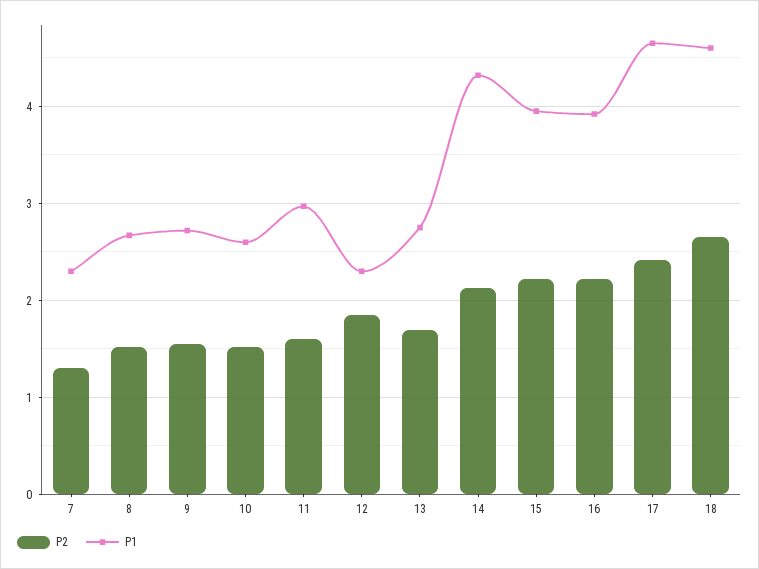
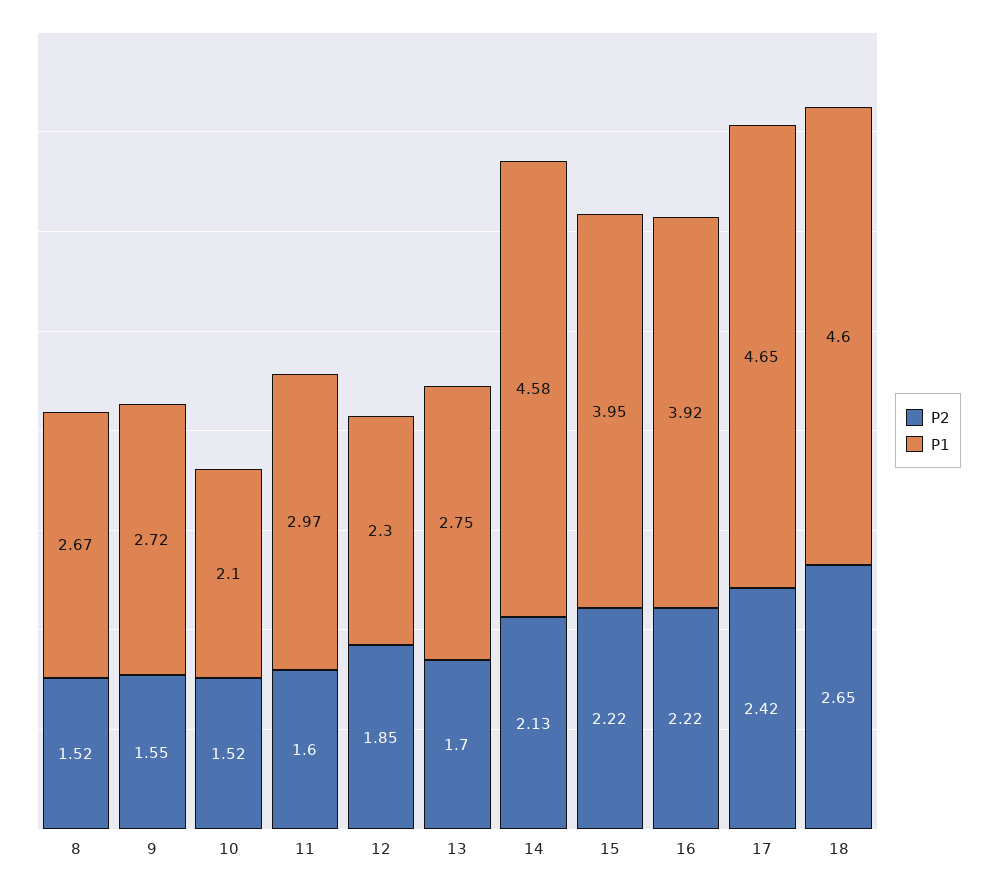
  {
    "P2": {
-     "7": 1.3,
      "8": 1.52,
      "9": 1.55,
      "10": 1.52,
      "11": 1.6,
      "12": 1.85,
      "13": 1.7,
      "14": 2.13,
      "15": 2.22,
      "16": 2.22,
      "17": 2.42,
      "18": 2.65
    },
    "P1": {
-     "7": 2.3,
      "8": 2.67,
      "9": 2.72,
-     "10": 2.6,
+     "10": 2.1,
      "11": 2.97,
      "12": 2.3,
      "13": 2.75,
-     "14": 4.3,
+     "14": 4.58,
      "15": 3.95,
      "16": 3.92,
      "17": 4.65,
      "18": 4.6
    }
  }

